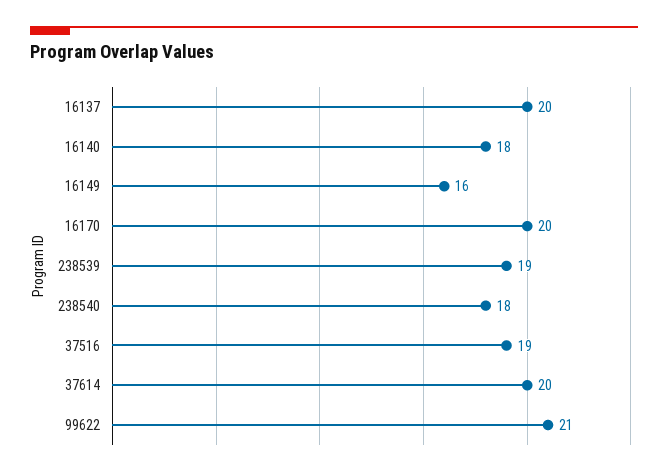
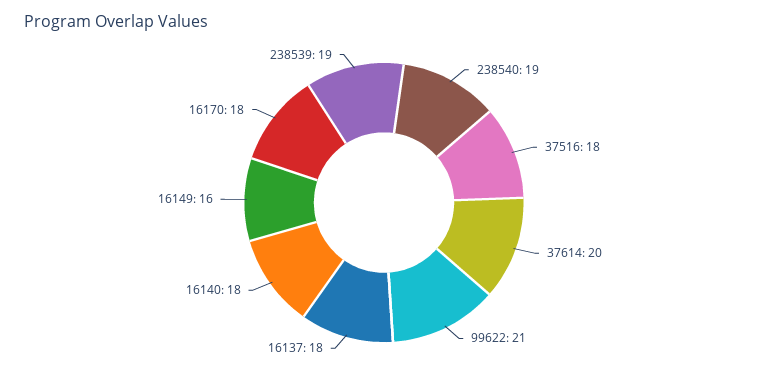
  {
-   "16137": 20,
+   "16137": 18,
    "16140": 18,
    "16149": 16,
-   "16170": 20,
+   "16170": 18,
    "238539": 19,
-   "238540": 18,
+   "238540": 19,
-   "37516": 19,
+   "37516": 18,
    "37614": 20,
    "99622": 21
  }

